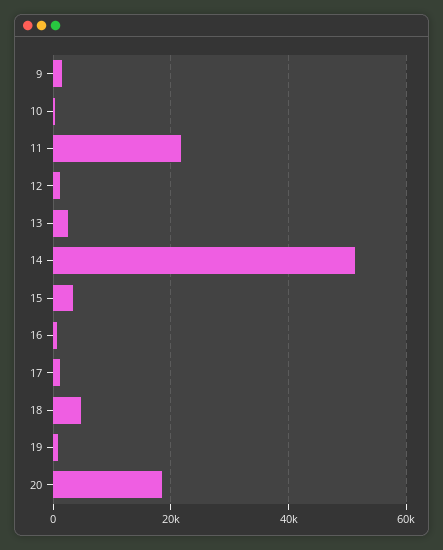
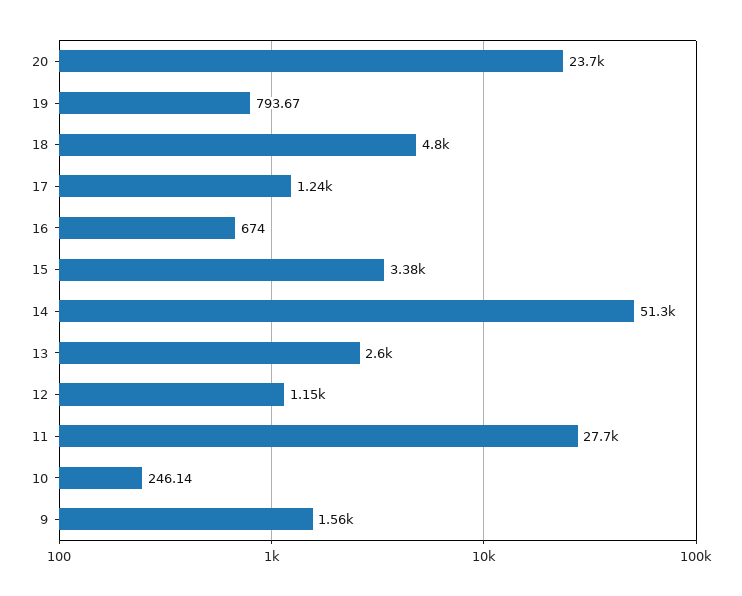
  {
    "9": 1560,
    "10": 246.14,
-   "11": 22000,
+   "11": 27700,
    "12": 1150,
    "13": 2600,
    "14": 51300,
    "15": 3380,
    "16": 674,
    "17": 1240,
    "18": 4800,
    "19": 793.67,
-   "20": 18000
+   "20": 23700
  }

